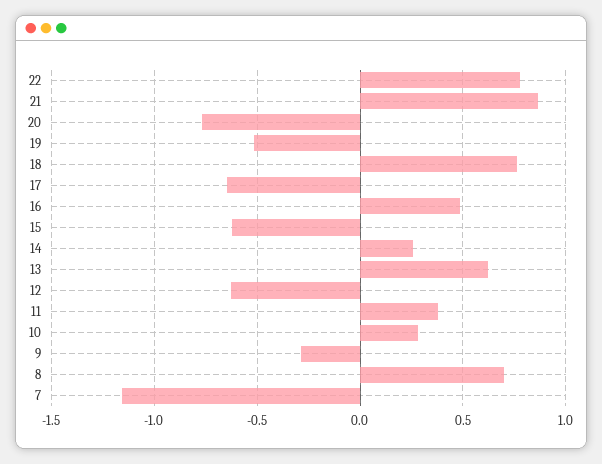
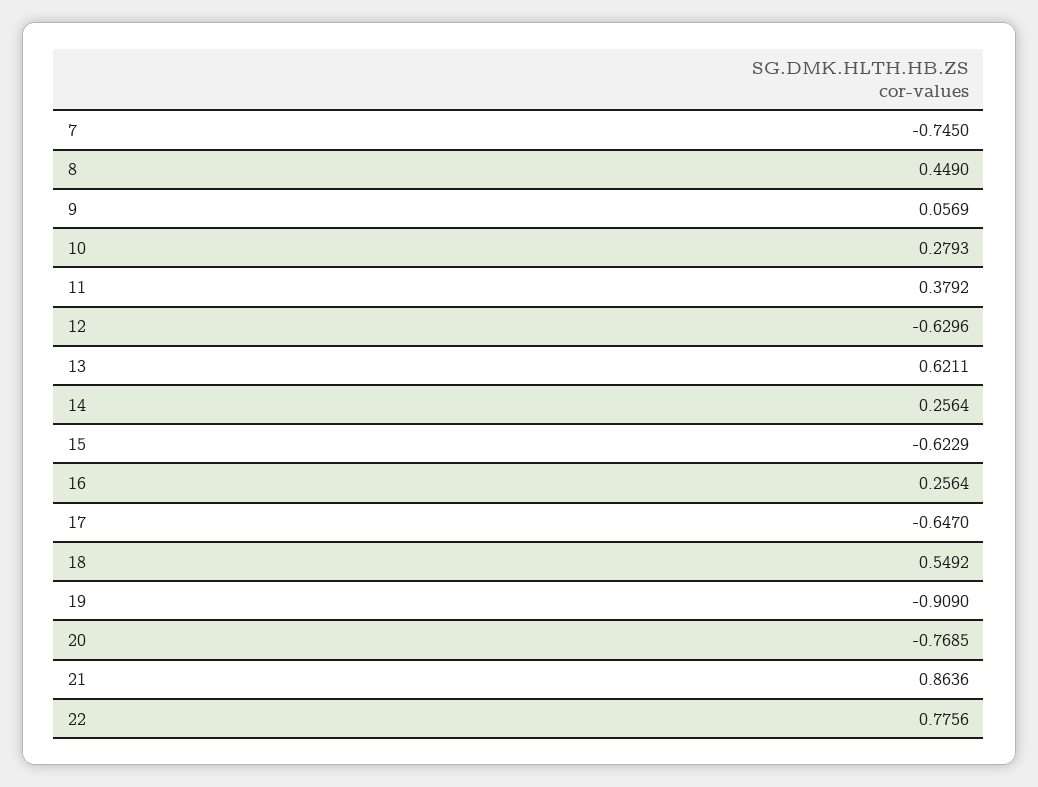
  {
    "22": 0.7756,
    "21": 0.8636,
    "20": -0.7685,
-   "19": -0.5,
+   "19": -0.909,
-   "18": 0.75,
+   "18": 0.5492,
    "17": -0.647,
-   "16": 0.5,
+   "16": 0.2564,
    "15": -0.6229,
    "14": 0.2564,
    "13": 0.6211,
    "12": -0.6296,
    "11": 0.3792,
    "10": 0.2793,
-   "9": -0.3,
+   "9": 0.0569,
-   "8": 0.7,
+   "8": 0.449,
-   "7": -1.15
+   "7": -0.745
  }

